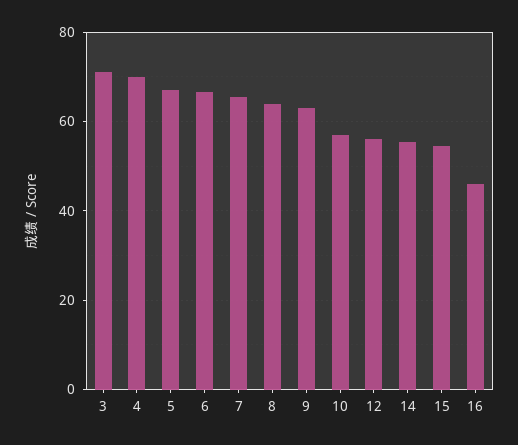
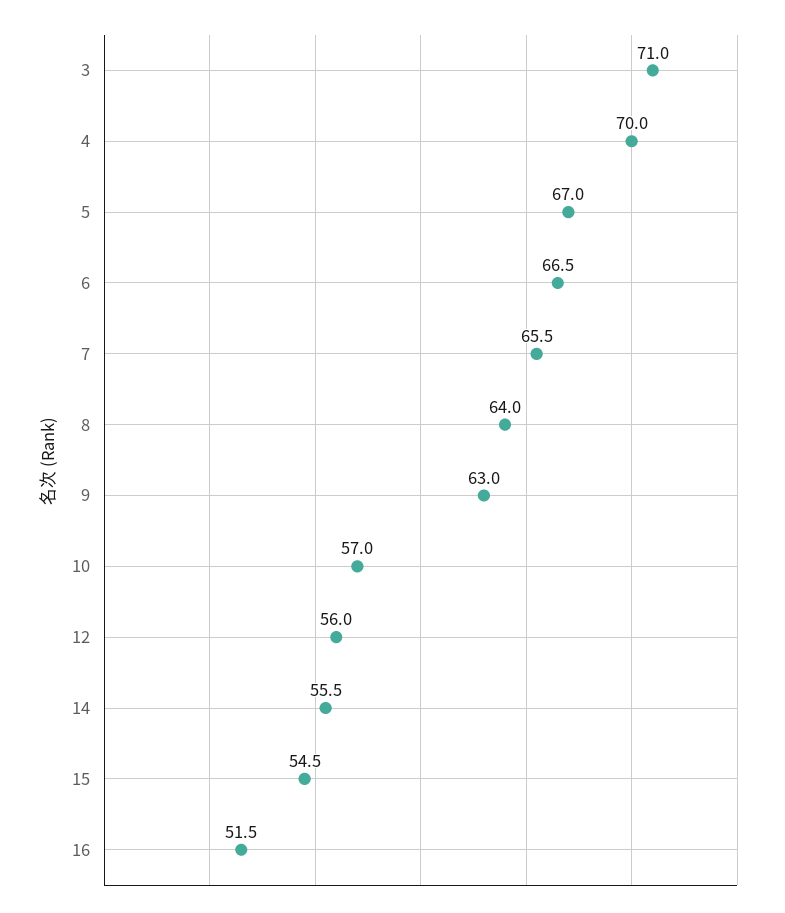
  {
    "3": 71,
    "4": 70,
    "5": 67,
    "6": 66.5,
    "7": 65.5,
    "8": 64,
    "9": 63,
    "10": 57,
    "12": 56,
    "14": 55.5,
    "15": 54.5,
-   "16": 46
+   "16": 51.5
  }

